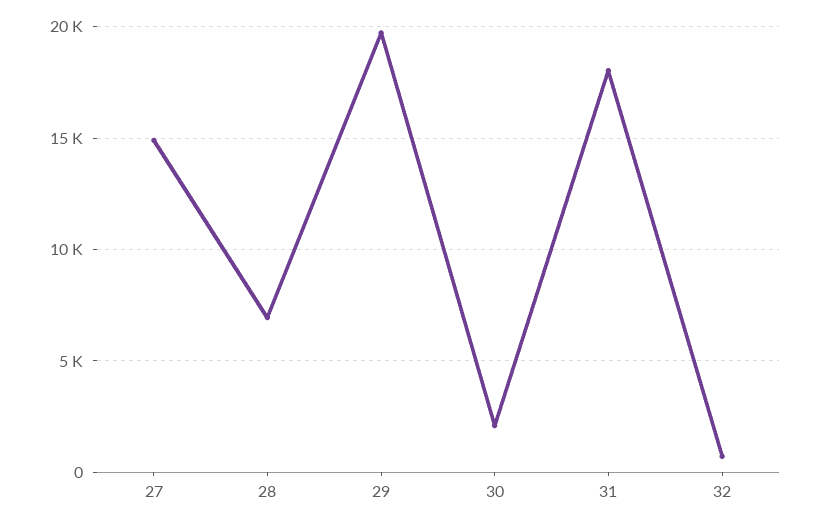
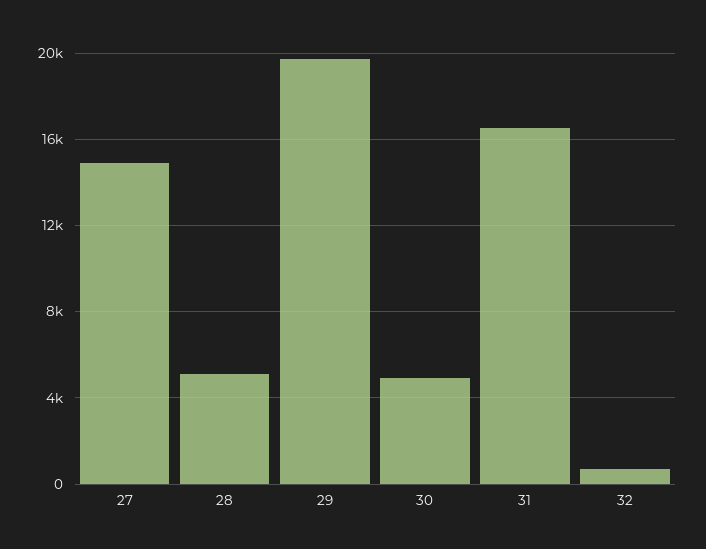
  {
    "27": 15000,
-   "28": 7000,
+   "28": 5000,
    "29": 19500,
-   "30": 2000,
+   "30": 5000,
-   "31": 18000,
+   "31": 16500,
    "32": 500
  }

